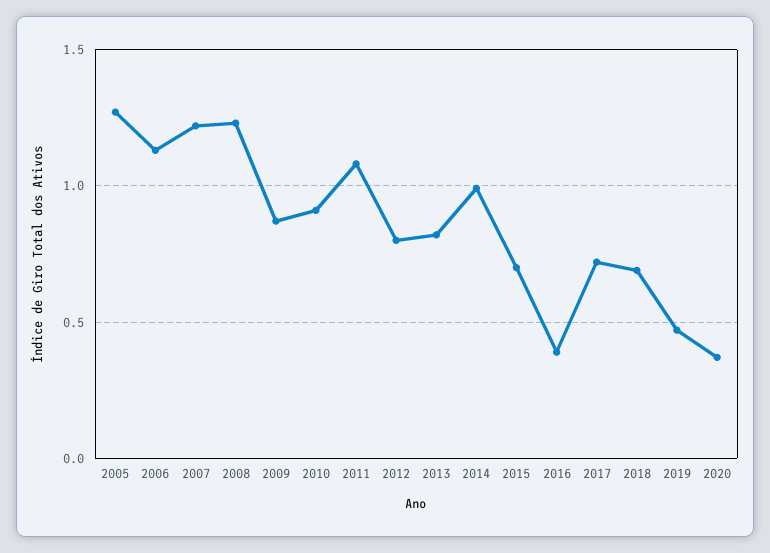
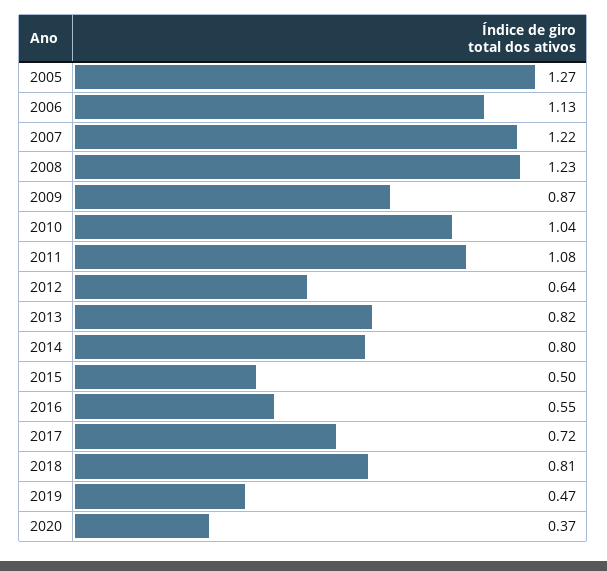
  {
    "2005": 1.27,
    "2006": 1.13,
    "2007": 1.22,
    "2008": 1.23,
    "2009": 0.87,
-   "2010": 0.9,
+   "2010": 1.04,
    "2011": 1.08,
-   "2012": 0.8,
+   "2012": 0.64,
    "2013": 0.82,
-   "2014": 1,
+   "2014": 0.8,
-   "2015": 0.7,
+   "2015": 0.5,
-   "2016": 0.4,
+   "2016": 0.55,
    "2017": 0.72,
-   "2018": 0.7,
+   "2018": 0.81,
    "2019": 0.47,
    "2020": 0.37
  }

